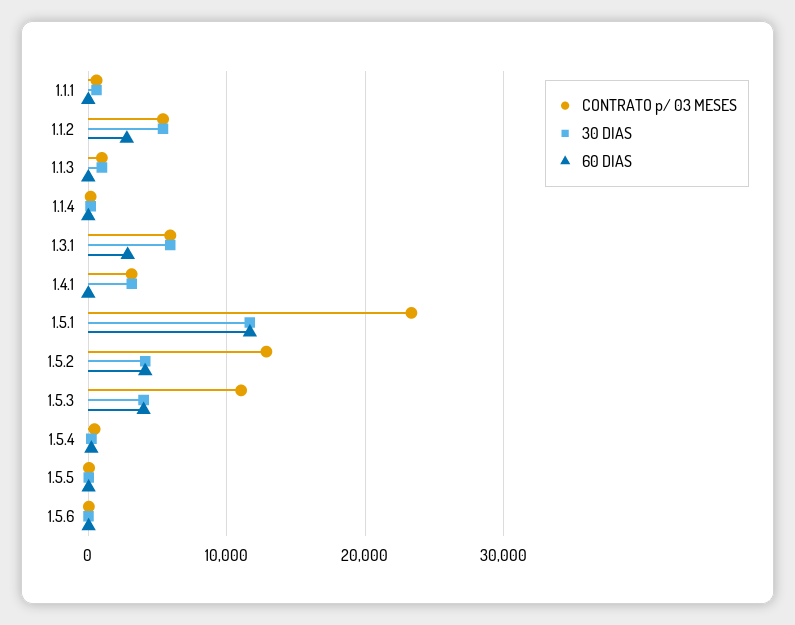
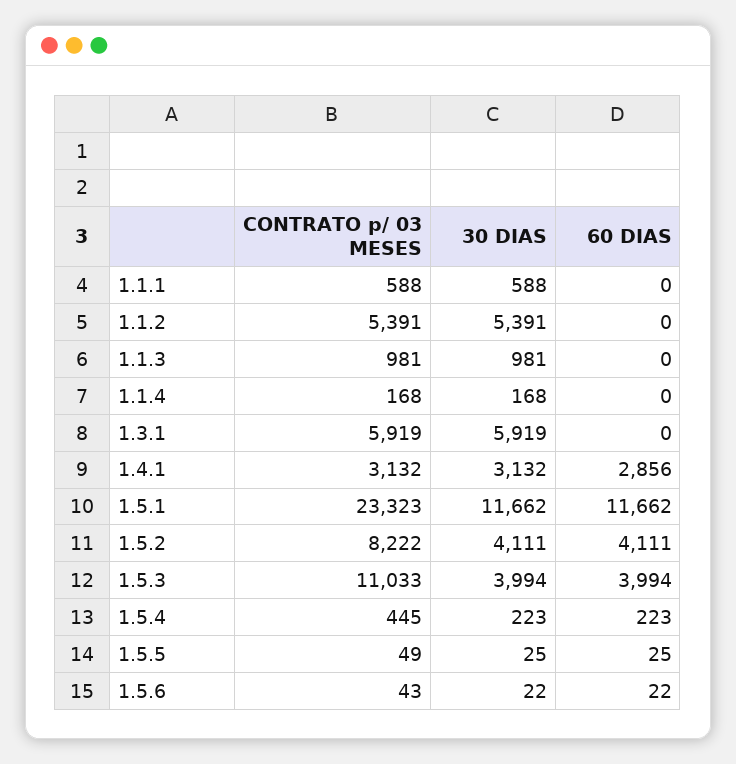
  {
    "CONTRATO p/ 03 MESES": {
      "1.1.1": 588,
      "1.1.2": 5391,
      "1.1.3": 981,
      "1.1.4": 168,
      "1.3.1": 5919,
      "1.4.1": 3132,
      "1.5.1": 23323,
-     "1.5.2": 13000,
+     "1.5.2": 8222,
      "1.5.3": 11033,
      "1.5.4": 445,
      "1.5.5": 49,
      "1.5.6": 43
    },
    "30 DIAS": {
      "1.1.1": 588,
      "1.1.2": 5391,
      "1.1.3": 981,
      "1.1.4": 168,
      "1.3.1": 5919,
      "1.4.1": 3132,
      "1.5.1": 11662,
      "1.5.2": 4111,
      "1.5.3": 3994,
      "1.5.4": 223,
      "1.5.5": 25,
      "1.5.6": 22
    },
    "60 DIAS": {
      "1.1.1": 0,
-     "1.1.2": 3000,
+     "1.1.2": 0,
      "1.1.3": 0,
      "1.1.4": 0,
-     "1.3.1": 3000,
+     "1.3.1": 0,
-     "1.4.1": 0,
+     "1.4.1": 2856,
      "1.5.1": 11662,
      "1.5.2": 4111,
      "1.5.3": 3994,
      "1.5.4": 223,
      "1.5.5": 25,
      "1.5.6": 22
    }
  }

